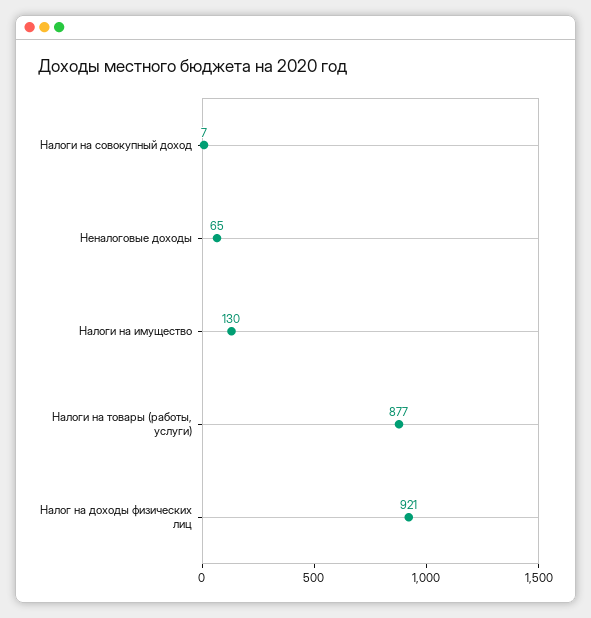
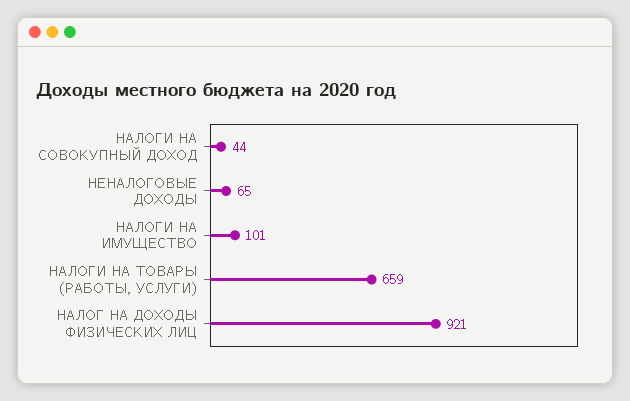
  {
-   "Налоги на совокупный доход": 7,
+   "Налоги на совокупный доход": 44,
    "Неналоговые доходы": 65,
-   "Налоги на имущество": 130,
+   "Налоги на имущество": 101,
-   "Налоги на товары (работы, услуги)": 877,
+   "Налоги на товары (работы, услуги)": 659,
    "Налог на доходы физических лиц": 921
  }

